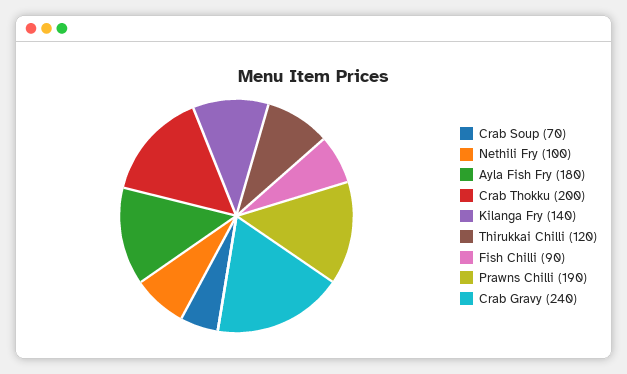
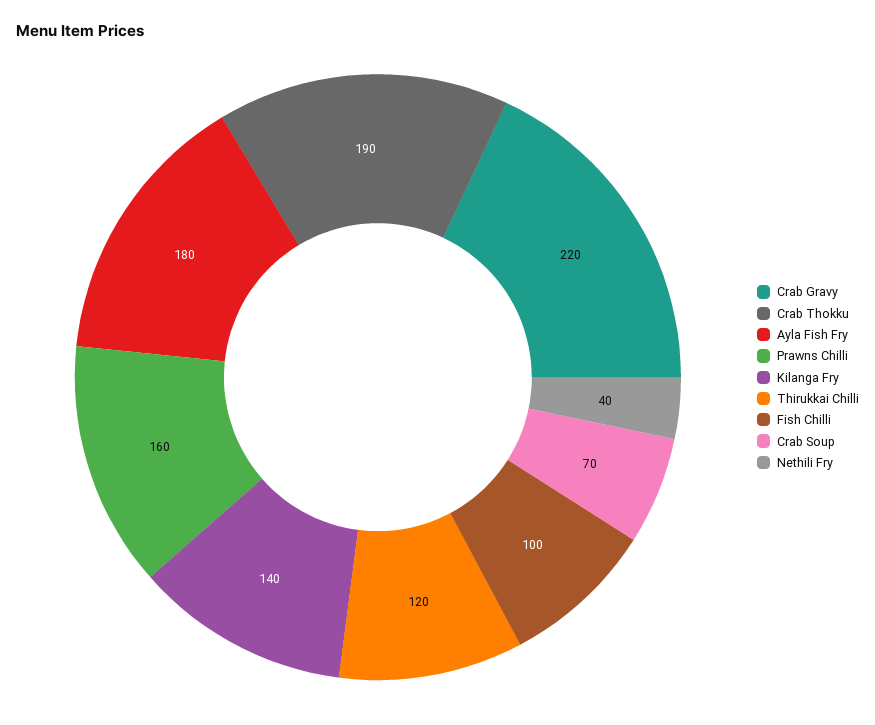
  {
    "Crab Soup": 70,
-   "Nethili Fry": 100,
+   "Nethili Fry": 40,
    "Ayla Fish Fry": 180,
-   "Crab Thokku": 200,
+   "Crab Thokku": 190,
    "Kilanga Fry": 140,
    "Thirukkai Chilli": 120,
-   "Fish Chilli": 90,
+   "Fish Chilli": 100,
-   "Prawns Chilli": 190,
+   "Prawns Chilli": 160,
-   "Crab Gravy": 240
+   "Crab Gravy": 220
  }

